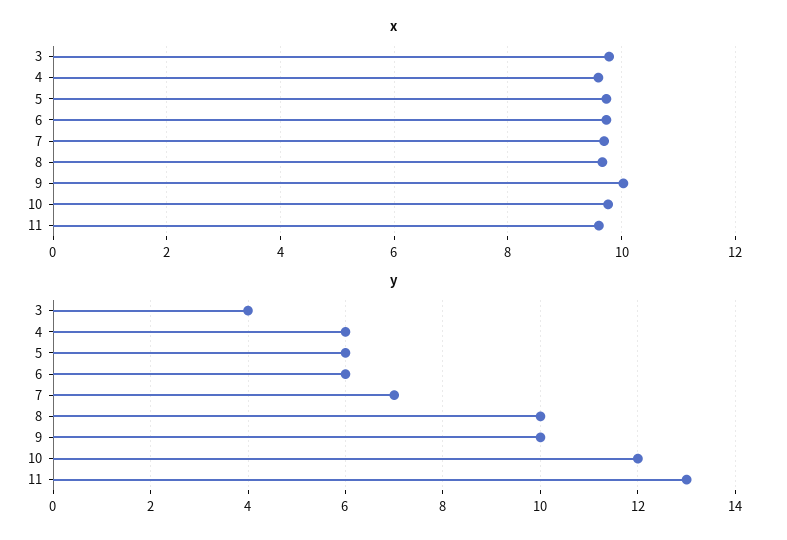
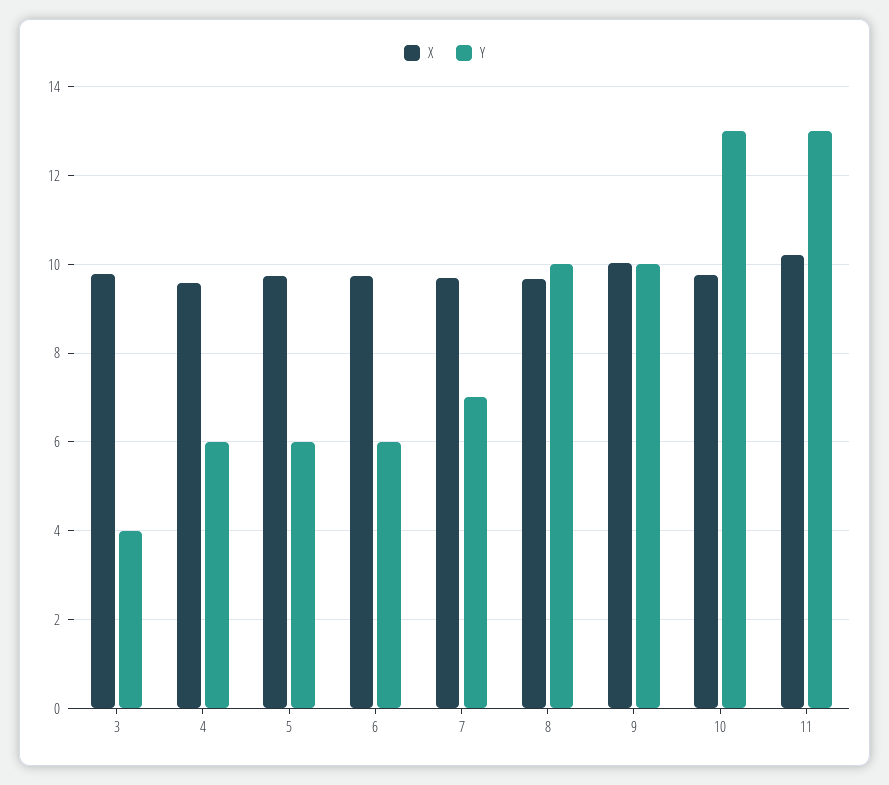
  {
    "x": {
      "3": 9.8,
      "4": 9.6,
      "5": 9.8,
      "6": 9.8,
      "7": 9.6,
      "8": 9.6,
      "9": 10,
      "10": 9.8,
-     "11": 9.6
+     "11": 10.2
    },
    "y": {
      "3": 4,
      "4": 6,
      "5": 6,
      "6": 6,
      "7": 7,
      "8": 10,
      "9": 10,
-     "10": 12,
+     "10": 13,
      "11": 13
    }
  }

